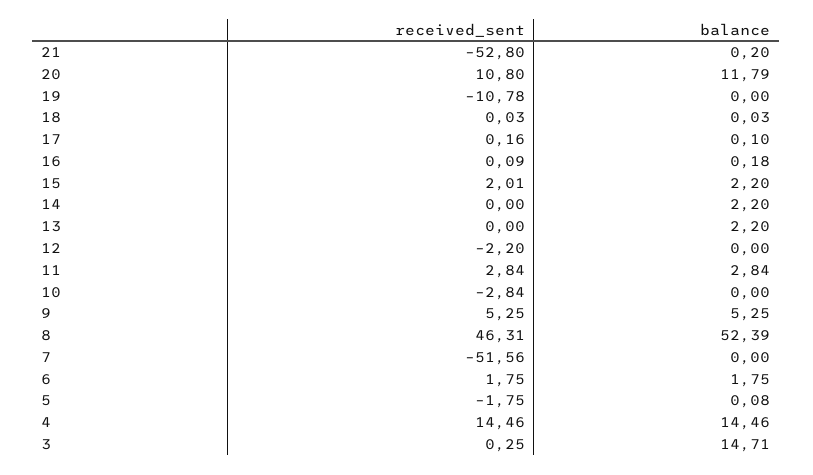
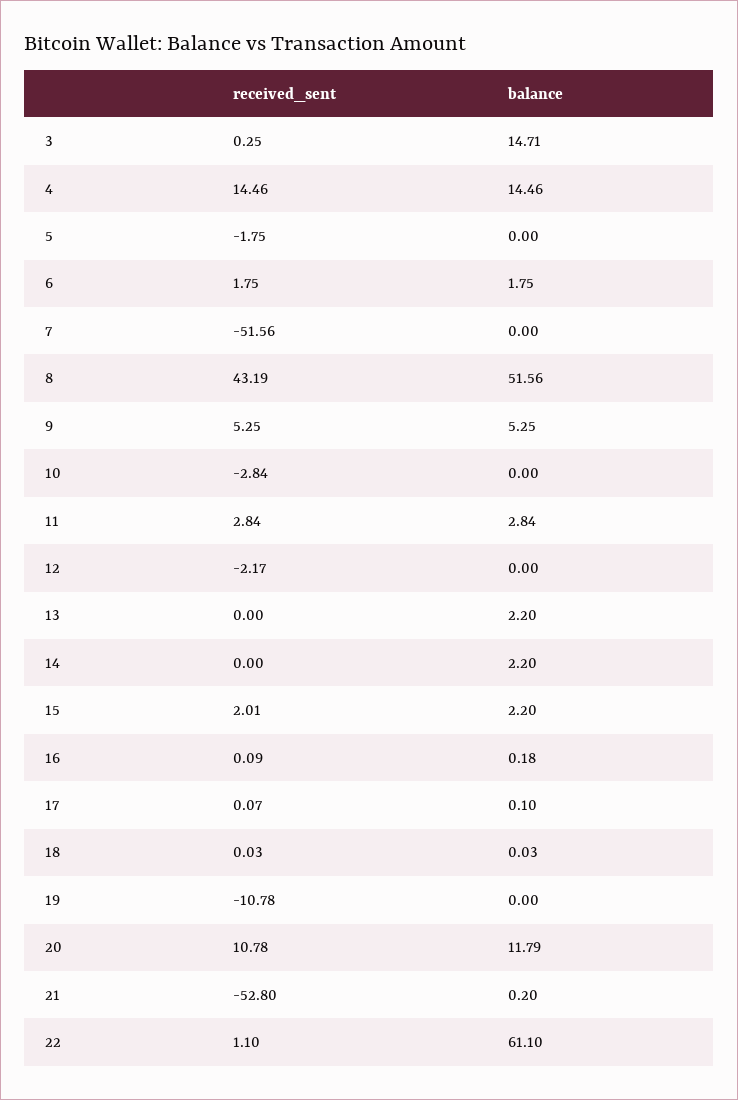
  {
    "received_sent": {
      "21": -52.8,
-     "20": 10.8,
+     "20": 10.78,
      "19": -10.78,
      "18": 0.03,
-     "17": 0.16,
+     "17": 0.07,
      "16": 0.09,
      "15": 2.01,
      "14": 0,
      "13": 0,
-     "12": -2.2,
+     "12": -2.17,
      "11": 2.84,
      "10": -2.84,
      "9": 5.25,
-     "8": 46.31,
+     "8": 43.19,
      "7": -51.56,
      "6": 1.75,
      "5": -1.75,
      "4": 14.46,
-     "3": 0.25
+     "3": 0.25,
+     "22": 1.1
    },
    "balance": {
      "21": 0.2,
      "20": 11.79,
      "19": 0,
      "18": 0.03,
      "17": 0.1,
      "16": 0.18,
      "15": 2.2,
      "14": 2.2,
      "13": 2.2,
      "12": 0,
      "11": 2.84,
      "10": 0,
      "9": 5.25,
-     "8": 52.39,
+     "8": 51.56,
      "7": 0,
      "6": 1.75,
-     "5": 0.08,
+     "5": 0,
      "4": 14.46,
-     "3": 14.71
+     "3": 14.71,
+     "22": 61.1
    }
  }

